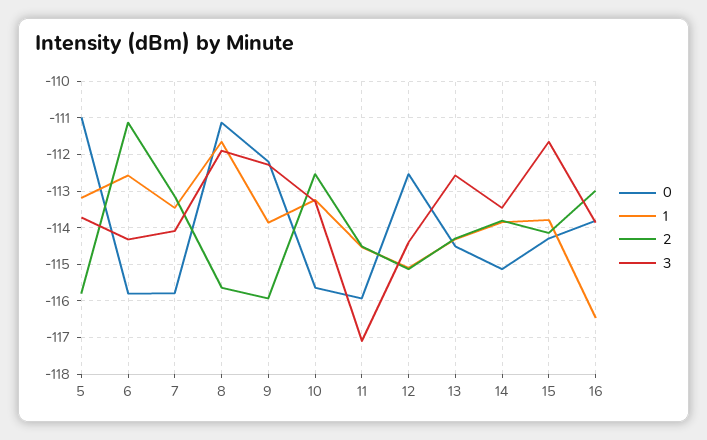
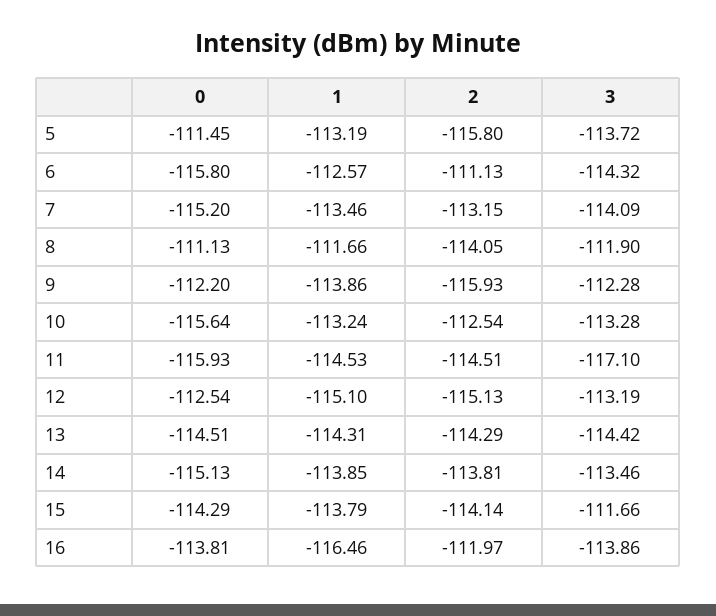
  {
    "0": {
-     "5": -111,
+     "5": -111.45,
      "6": -115.8,
-     "7": -115.8,
+     "7": -115.2,
      "8": -111.13,
      "9": -112.2,
      "10": -115.64,
      "11": -115.93,
      "12": -112.54,
      "13": -114.51,
      "14": -115.13,
      "15": -114.29,
      "16": -113.81
    },
    "1": {
      "5": -113.19,
      "6": -112.57,
      "7": -113.46,
      "8": -111.66,
      "9": -113.86,
      "10": -113.24,
      "11": -114.53,
      "12": -115.1,
      "13": -114.31,
      "14": -113.85,
      "15": -113.79,
      "16": -116.46
    },
    "2": {
      "5": -115.8,
      "6": -111.13,
      "7": -113.15,
-     "8": -115.6,
+     "8": -114.05,
      "9": -115.93,
      "10": -112.54,
      "11": -114.51,
      "12": -115.13,
      "13": -114.29,
      "14": -113.81,
      "15": -114.14,
-     "16": -113
+     "16": -111.97
    },
    "3": {
      "5": -113.72,
      "6": -114.32,
      "7": -114.09,
      "8": -111.9,
      "9": -112.28,
      "10": -113.28,
      "11": -117.1,
-     "12": -114.4,
+     "12": -113.19,
-     "13": -112.6,
+     "13": -114.42,
      "14": -113.46,
      "15": -111.66,
      "16": -113.86
    }
  }

